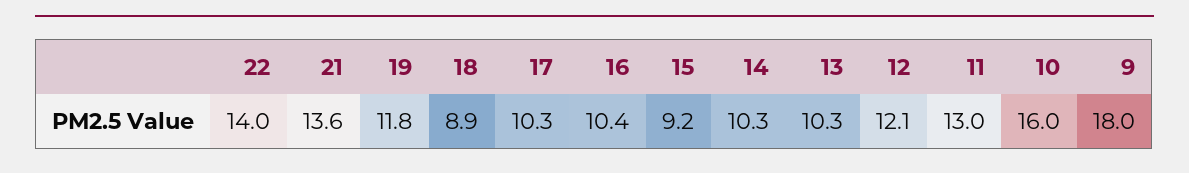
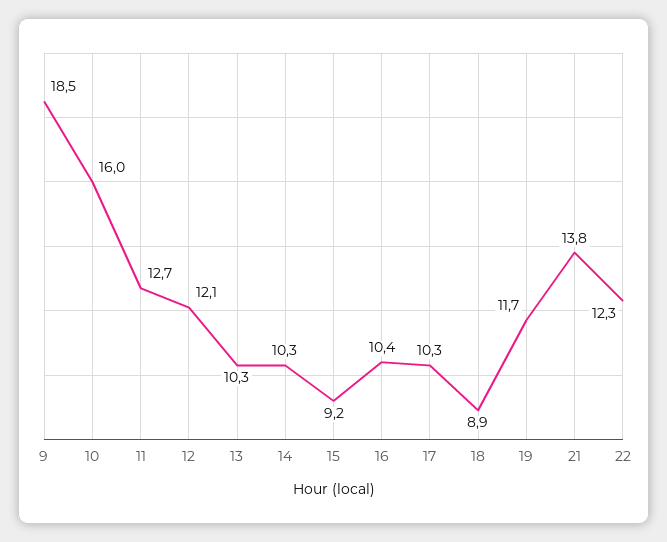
  {
-   "22": 14,
+   "22": 12.3,
-   "21": 13.6,
+   "21": 13.8,
-   "19": 11.8,
+   "19": 11.7,
    "18": 8.9,
    "17": 10.3,
    "16": 10.4,
    "15": 9.2,
    "14": 10.3,
    "13": 10.3,
    "12": 12.1,
-   "11": 13,
+   "11": 12.7,
    "10": 16,
-   "9": 18
+   "9": 18.5
  }

